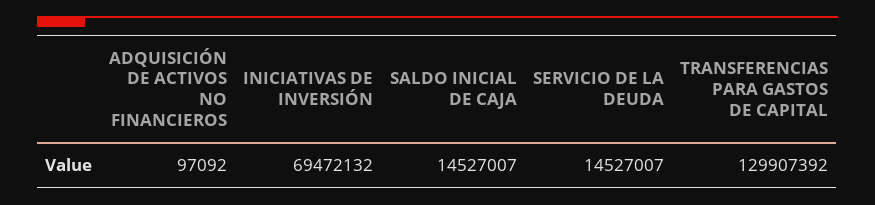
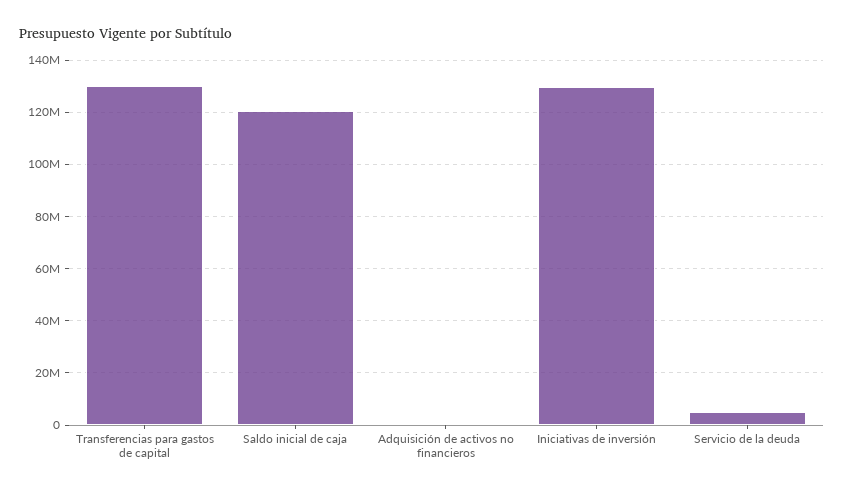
  {
    "ADQUISICIÓN DE ACTIVOS NO FINANCIEROS": 97092,
-   "INICIATIVAS DE INVERSIÓN": 69472132,
+   "INICIATIVAS DE INVERSIÓN": 130000000,
-   "SALDO INICIAL DE CAJA": 14527007,
+   "SALDO INICIAL DE CAJA": 120000000,
-   "SERVICIO DE LA DEUDA": 14527007,
+   "SERVICIO DE LA DEUDA": 5000000,
    "TRANSFERENCIAS PARA GASTOS DE CAPITAL": 129907392
  }

